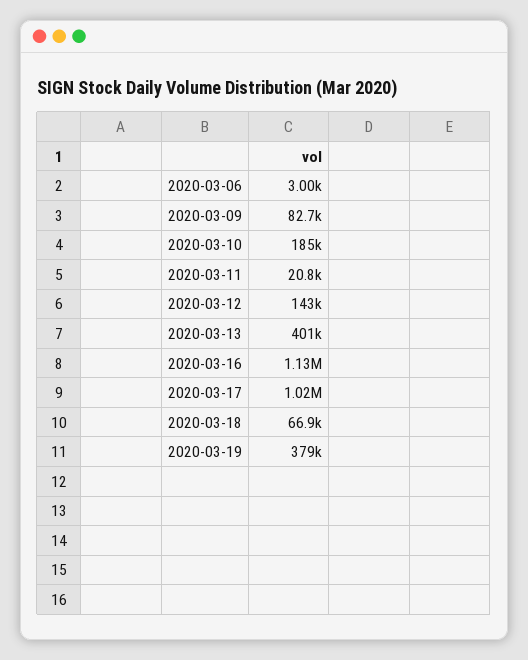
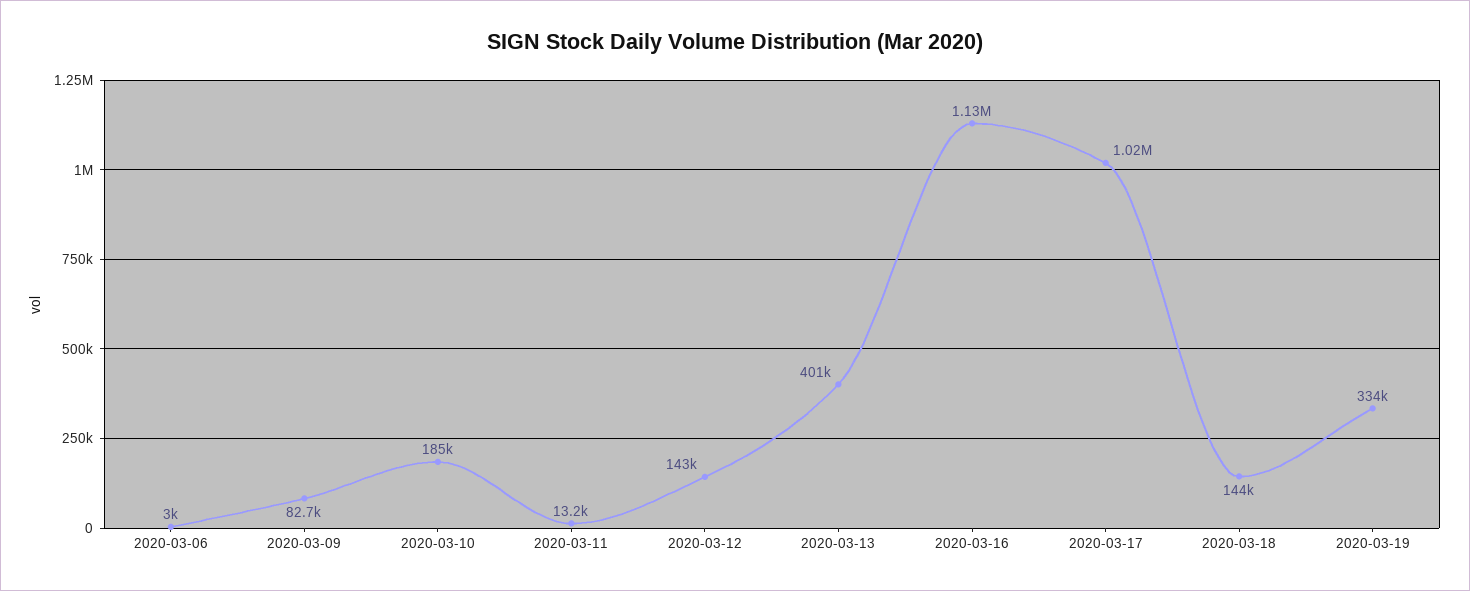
  {
    "2020-03-06": 3000,
    "2020-03-09": 82700,
    "2020-03-10": 185000,
-   "2020-03-11": 20800,
+   "2020-03-11": 13200,
    "2020-03-12": 143000,
    "2020-03-13": 401000,
    "2020-03-16": 1130000,
    "2020-03-17": 1020000,
-   "2020-03-18": 66900,
+   "2020-03-18": 144000,
-   "2020-03-19": 379000
+   "2020-03-19": 334000
  }

